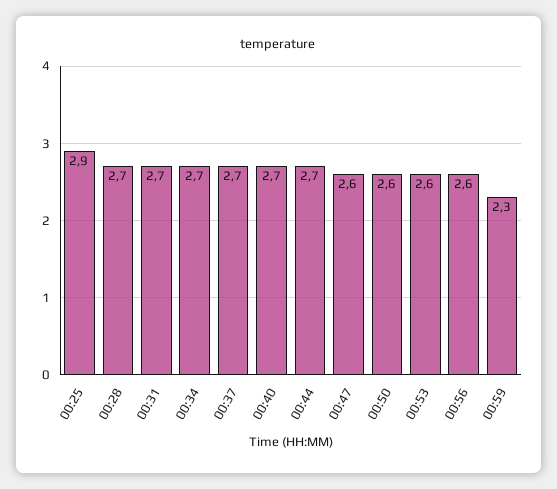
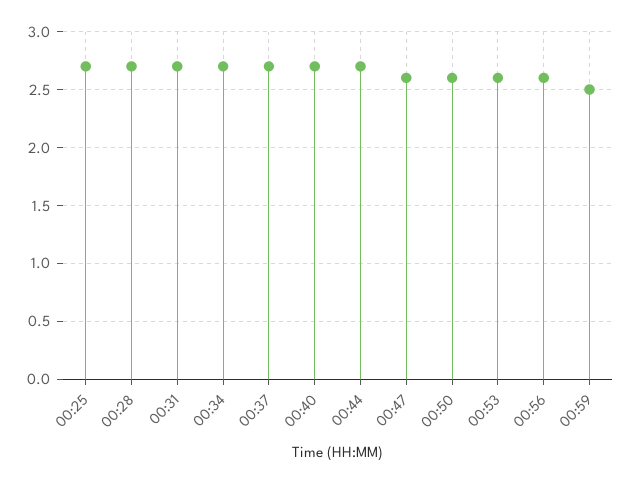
  {
-   "00:25": 2.9,
+   "00:25": 2.7,
    "00:28": 2.7,
    "00:31": 2.7,
    "00:34": 2.7,
    "00:37": 2.7,
    "00:40": 2.7,
    "00:44": 2.7,
    "00:47": 2.6,
    "00:50": 2.6,
    "00:53": 2.6,
    "00:56": 2.6,
-   "00:59": 2.3
+   "00:59": 2.5
  }

